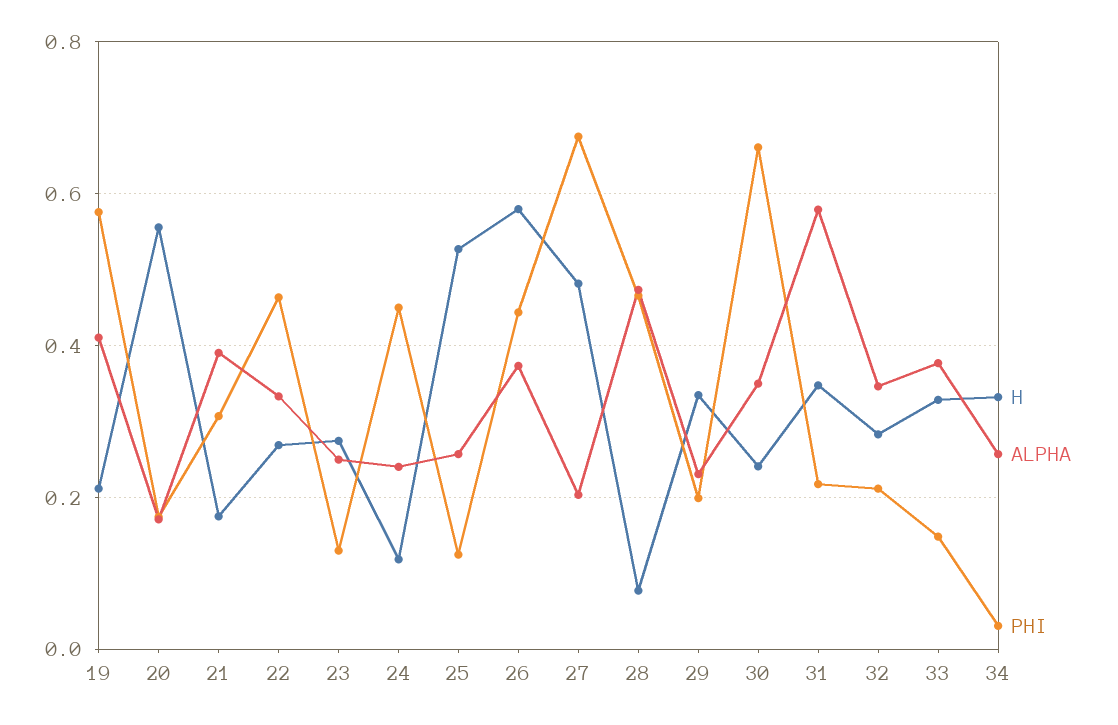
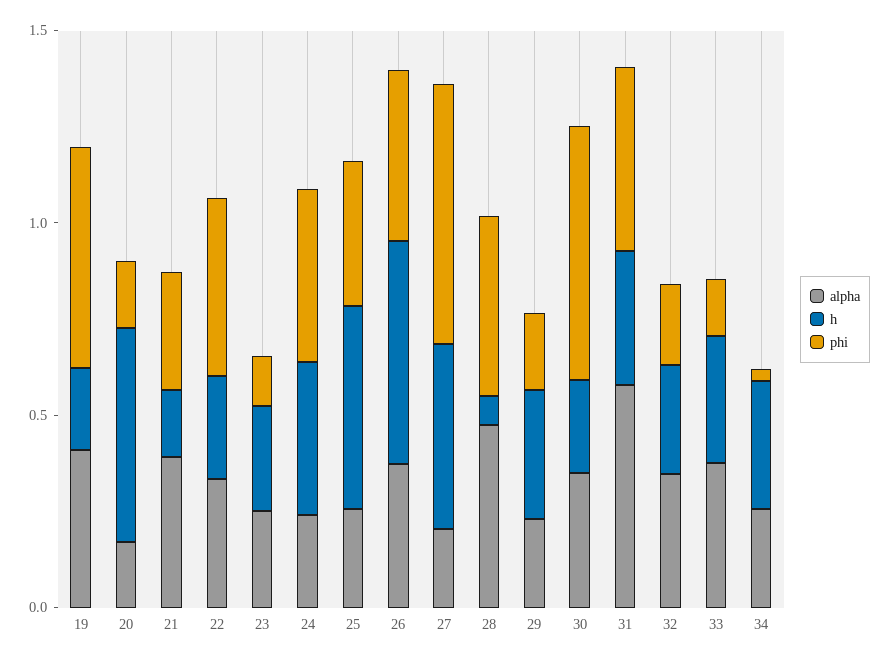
  {
    "H": {
      "19": 0.22,
      "20": 0.56,
      "21": 0.18,
      "22": 0.26,
      "23": 0.28,
-     "24": 0.12,
+     "24": 0.4,
      "25": 0.52,
      "26": 0.58,
      "27": 0.48,
      "28": 0.08,
      "29": 0.34,
      "30": 0.24,
      "31": 0.34,
      "32": 0.28,
      "33": 0.32,
      "34": 0.34
    },
    "ALPHA": {
      "19": 0.42,
      "20": 0.18,
      "21": 0.4,
      "22": 0.34,
      "23": 0.26,
      "24": 0.24,
      "25": 0.26,
      "26": 0.38,
      "27": 0.2,
      "28": 0.48,
      "29": 0.24,
      "30": 0.36,
      "31": 0.58,
      "32": 0.34,
      "33": 0.38,
      "34": 0.26
    },
    "PHI": {
      "19": 0.58,
      "20": 0.18,
      "21": 0.3,
      "22": 0.46,
      "23": 0.14,
      "24": 0.46,
-     "25": 0.12,
+     "25": 0.4,
      "26": 0.44,
      "27": 0.68,
      "28": 0.46,
      "29": 0.2,
      "30": 0.66,
-     "31": 0.22,
+     "31": 0.5,
      "32": 0.22,
      "33": 0.14,
      "34": 0.04
    }
  }

